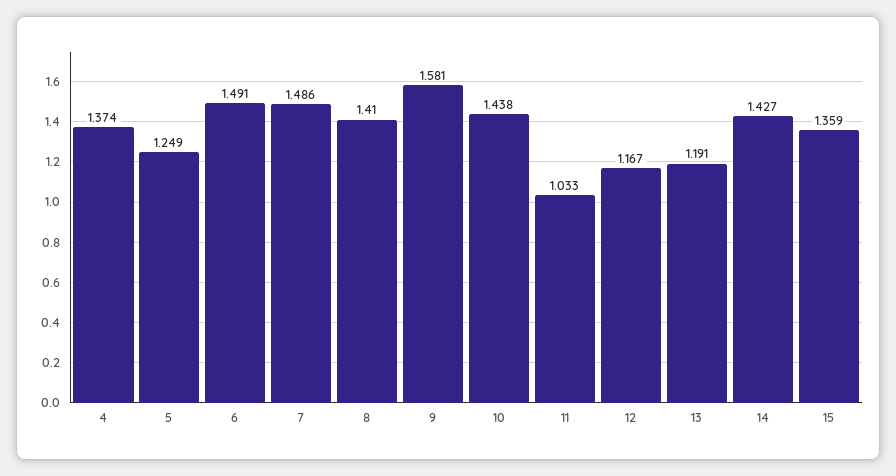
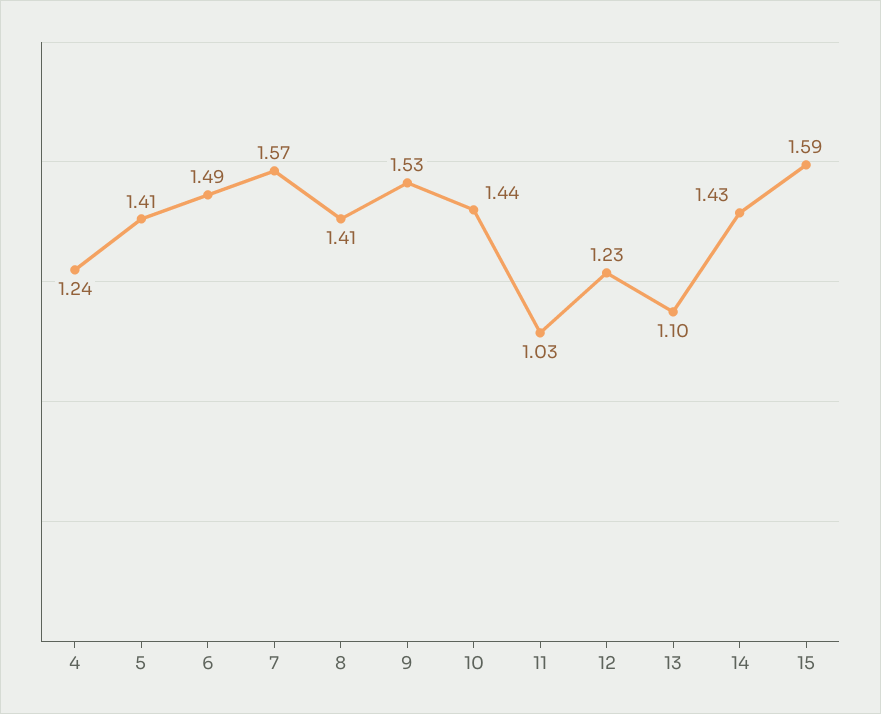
  {
-   "4": 1.374,
+   "4": 1.24,
-   "5": 1.249,
+   "5": 1.41,
    "6": 1.491,
-   "7": 1.486,
+   "7": 1.57,
    "8": 1.41,
-   "9": 1.581,
+   "9": 1.53,
    "10": 1.438,
    "11": 1.033,
-   "12": 1.167,
+   "12": 1.23,
-   "13": 1.191,
+   "13": 1.1,
    "14": 1.427,
-   "15": 1.359
+   "15": 1.59
  }

